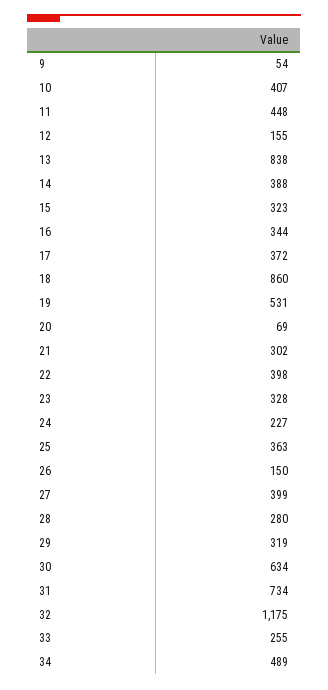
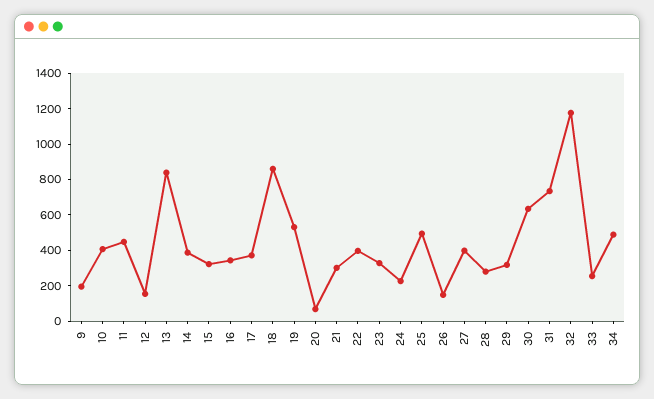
  {
-   "9": 54,
+   "9": 200,
    "10": 407,
    "11": 448,
    "12": 155,
    "13": 838,
    "14": 388,
    "15": 323,
    "16": 344,
    "17": 372,
    "18": 860,
    "19": 531,
    "20": 69,
    "21": 302,
    "22": 398,
    "23": 328,
    "24": 227,
-   "25": 363,
+   "25": 500,
    "26": 150,
    "27": 399,
    "28": 280,
    "29": 319,
    "30": 634,
    "31": 734,
    "32": 1175,
    "33": 255,
    "34": 489
  }

